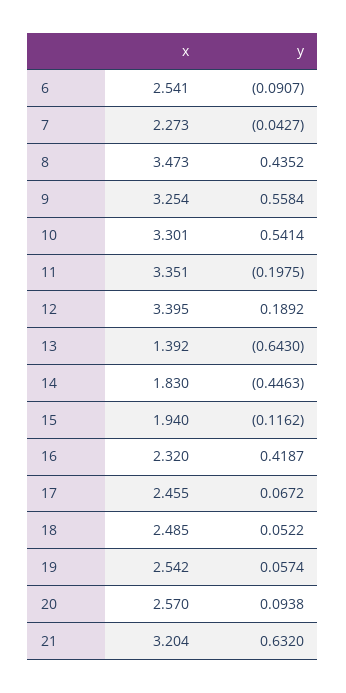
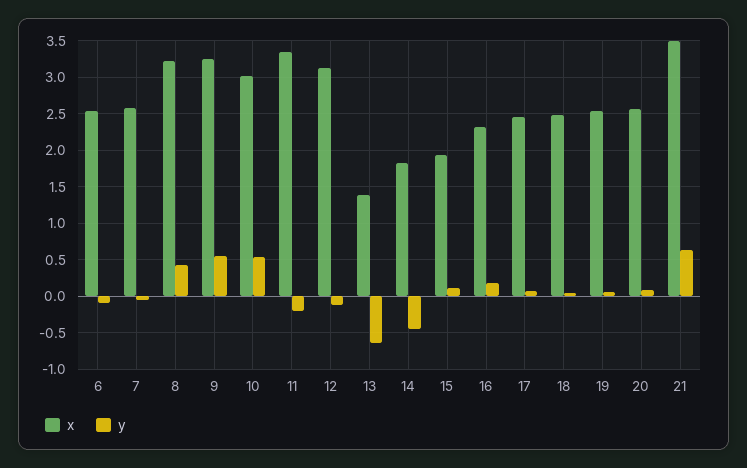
  {
    "x": {
      "6": 2.541,
-     "7": 2.273,
+     "7": 2.6,
-     "8": 3.473,
+     "8": 3.2,
      "9": 3.254,
-     "10": 3.301,
+     "10": 3,
      "11": 3.351,
-     "12": 3.395,
+     "12": 3.1,
      "13": 1.392,
      "14": 1.83,
      "15": 1.94,
      "16": 2.32,
      "17": 2.455,
      "18": 2.485,
      "19": 2.542,
      "20": 2.57,
-     "21": 3.204
+     "21": 3.5
    },
    "y": {
      "6": -0.0907,
      "7": -0.0427,
      "8": 0.4352,
      "9": 0.5584,
      "10": 0.5414,
      "11": -0.1975,
-     "12": 0.1892,
+     "12": -0.1,
      "13": -0.643,
      "14": -0.4463,
-     "15": -0.1162,
+     "15": 0.1,
-     "16": 0.4187,
+     "16": 0.2,
      "17": 0.0672,
      "18": 0.0522,
      "19": 0.0574,
      "20": 0.0938,
      "21": 0.632
    }
  }

